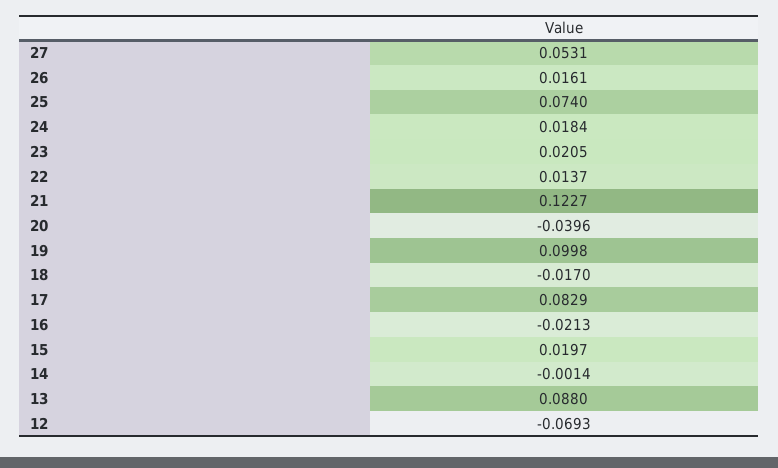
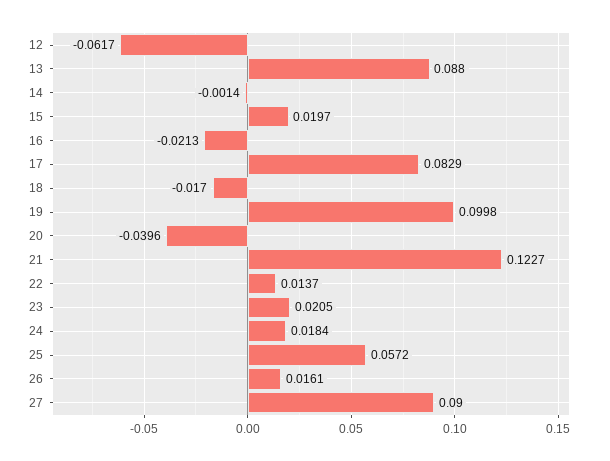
  {
-   "27": 0.0531,
+   "27": 0.09,
    "26": 0.0161,
-   "25": 0.074,
+   "25": 0.0572,
    "24": 0.0184,
    "23": 0.0205,
    "22": 0.0137,
    "21": 0.1227,
    "20": -0.0396,
    "19": 0.0998,
    "18": -0.017,
    "17": 0.0829,
    "16": -0.0213,
    "15": 0.0197,
    "14": -0.0014,
    "13": 0.088,
-   "12": -0.0693
+   "12": -0.0617
  }

